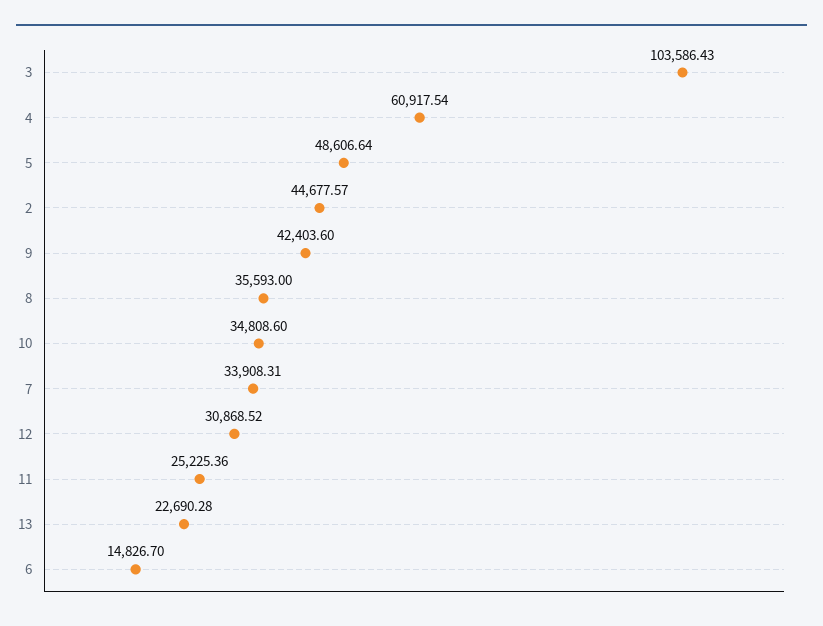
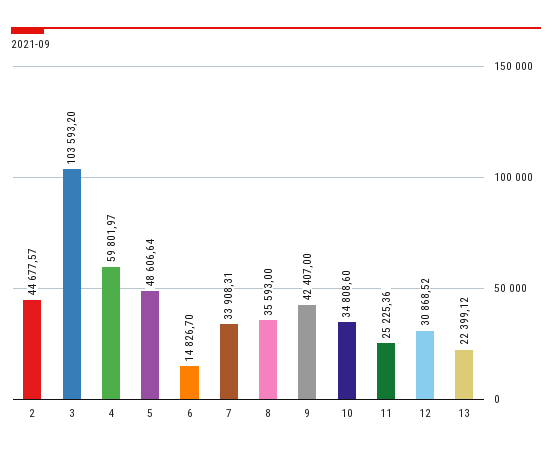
  {
-   "3": 103586.43,
+   "3": 103593.2,
-   "4": 60917.54,
+   "4": 59801.97,
    "5": 48606.64,
    "2": 44677.57,
-   "9": 42403.6,
+   "9": 42407,
    "8": 35593,
    "10": 34808.6,
    "7": 33908.31,
    "12": 30868.52,
    "11": 25225.36,
-   "13": 22690.28,
+   "13": 22399.12,
    "6": 14826.7
  }

